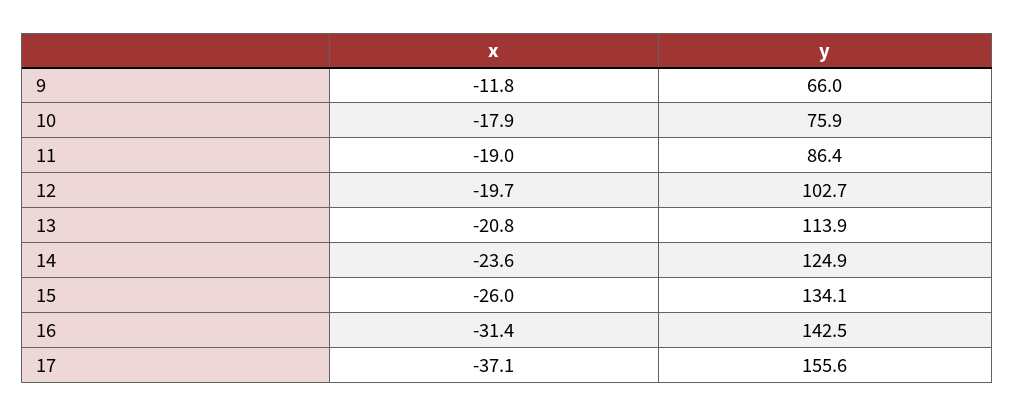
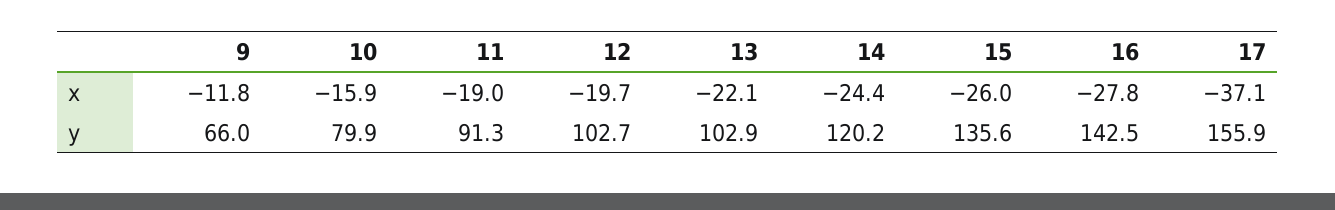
  {
    "x": {
      "9": -11.8,
-     "10": -17.9,
+     "10": -15.9,
      "11": -19,
      "12": -19.7,
-     "13": -20.8,
+     "13": -22.1,
-     "14": -23.6,
+     "14": -24.4,
      "15": -26,
-     "16": -31.4,
+     "16": -27.8,
      "17": -37.1
    },
    "y": {
      "9": 66,
-     "10": 75.9,
+     "10": 79.9,
-     "11": 86.4,
+     "11": 91.3,
      "12": 102.7,
-     "13": 113.9,
+     "13": 102.9,
-     "14": 124.9,
+     "14": 120.2,
-     "15": 134.1,
+     "15": 135.6,
      "16": 142.5,
-     "17": 155.6
+     "17": 155.9
    }
  }

